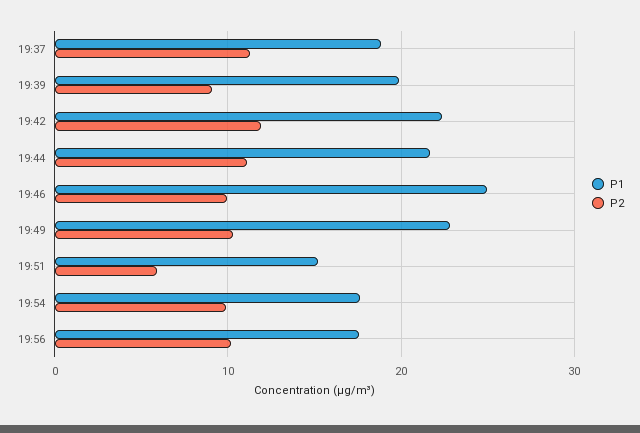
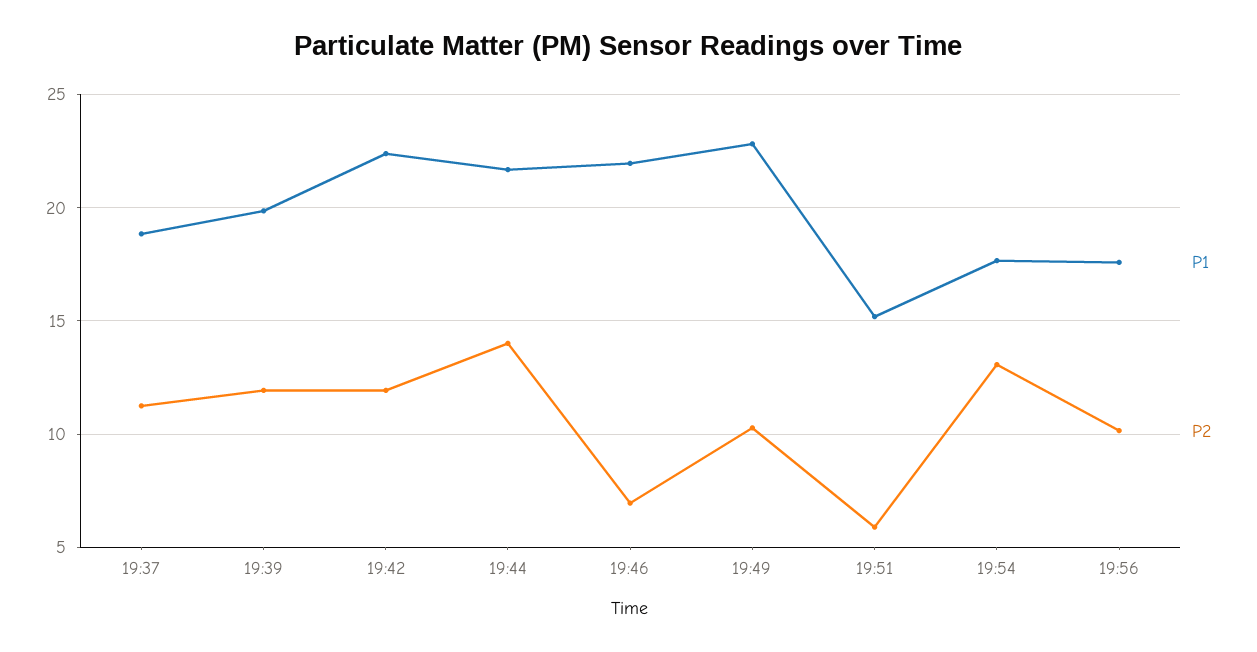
  {
    "P1": {
      "19:37": 19,
      "19:39": 20,
      "19:42": 22.5,
      "19:44": 21.5,
-     "19:46": 25,
+     "19:46": 22,
      "19:49": 23,
      "19:51": 15,
      "19:54": 17.5,
      "19:56": 17.5
    },
    "P2": {
      "19:37": 11.5,
-     "19:39": 9,
+     "19:39": 12,
      "19:42": 12,
-     "19:44": 11,
+     "19:44": 14,
-     "19:46": 10,
+     "19:46": 7,
      "19:49": 10.5,
      "19:51": 6,
-     "19:54": 10,
+     "19:54": 13,
      "19:56": 10
    }
  }

